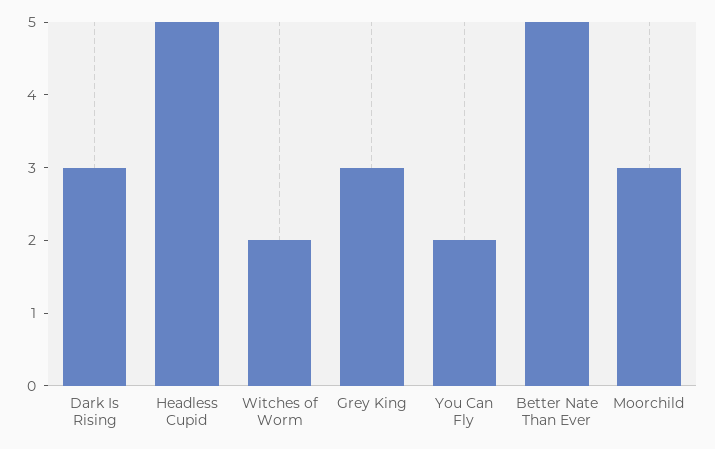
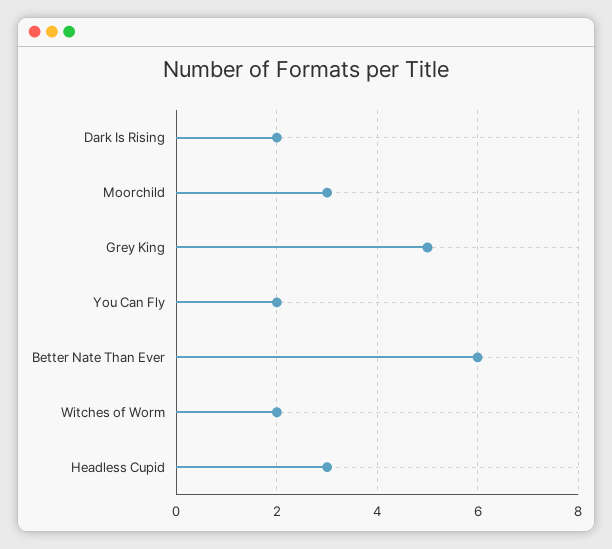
  {
-   "Dark Is Rising": 3,
+   "Dark Is Rising": 2,
-   "Headless Cupid": 5,
+   "Headless Cupid": 3,
    "Witches of Worm": 2,
-   "Grey King": 3,
+   "Grey King": 5,
    "You Can Fly": 2,
-   "Better Nate Than Ever": 5,
+   "Better Nate Than Ever": 6,
    "Moorchild": 3
  }

